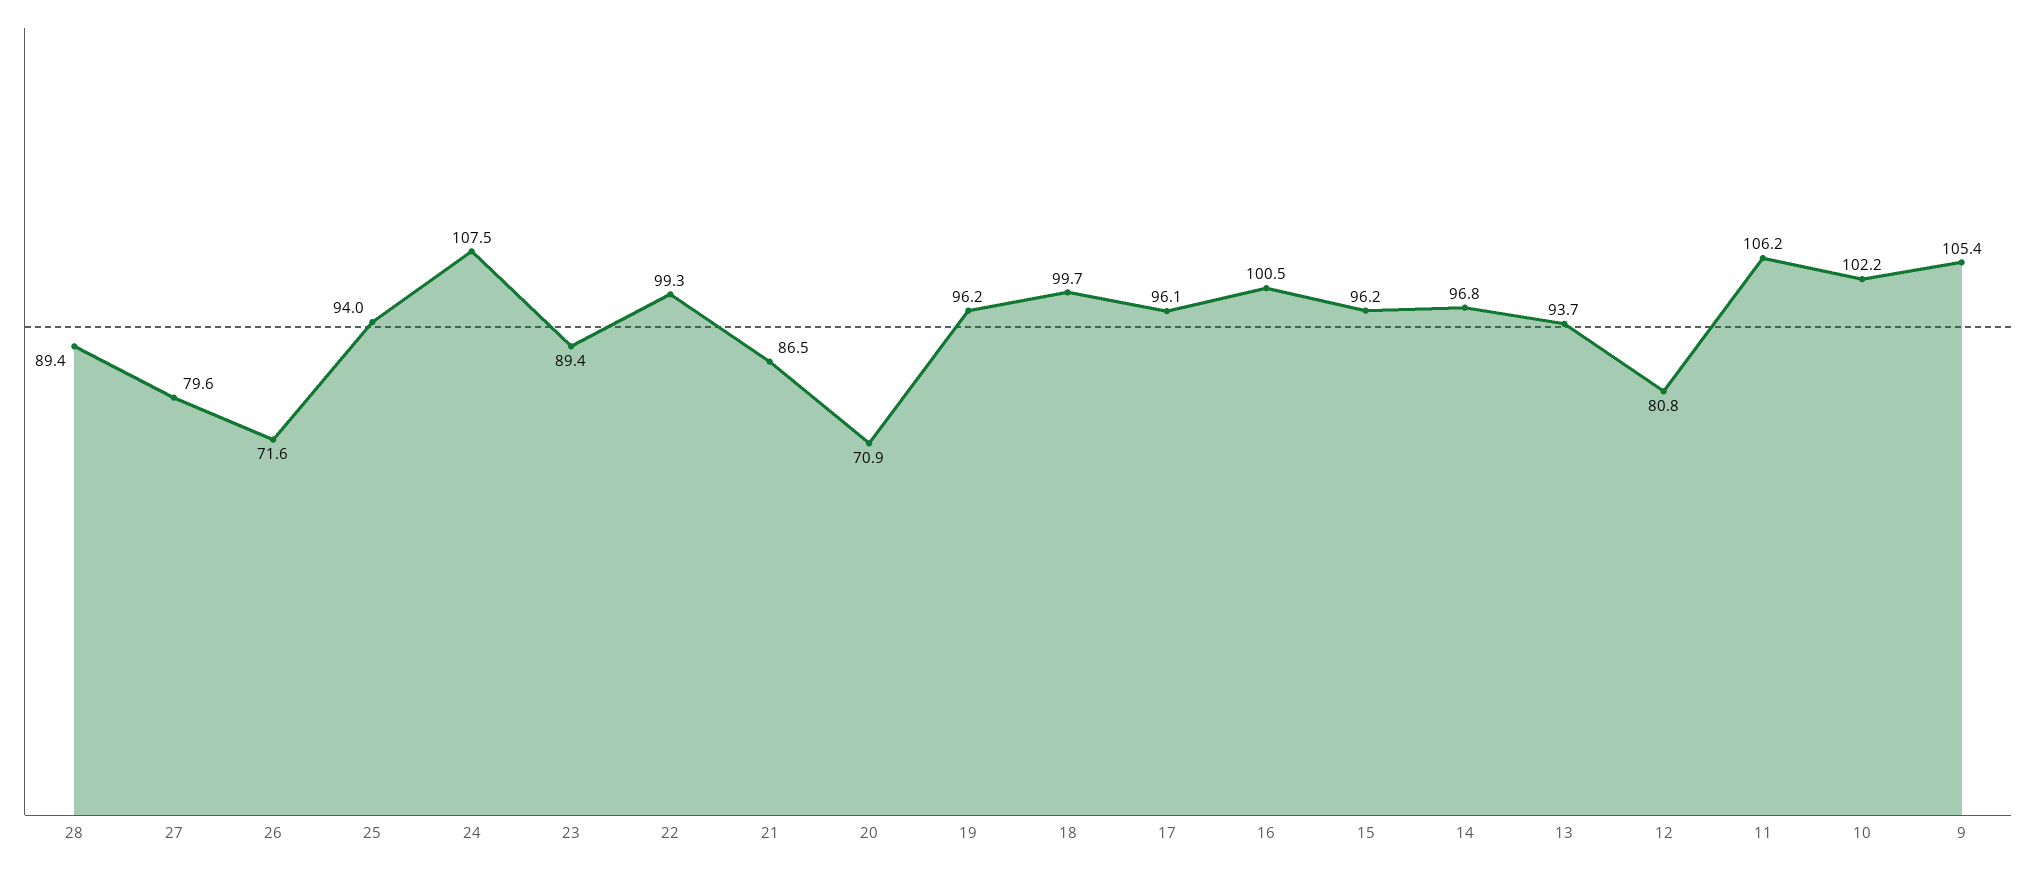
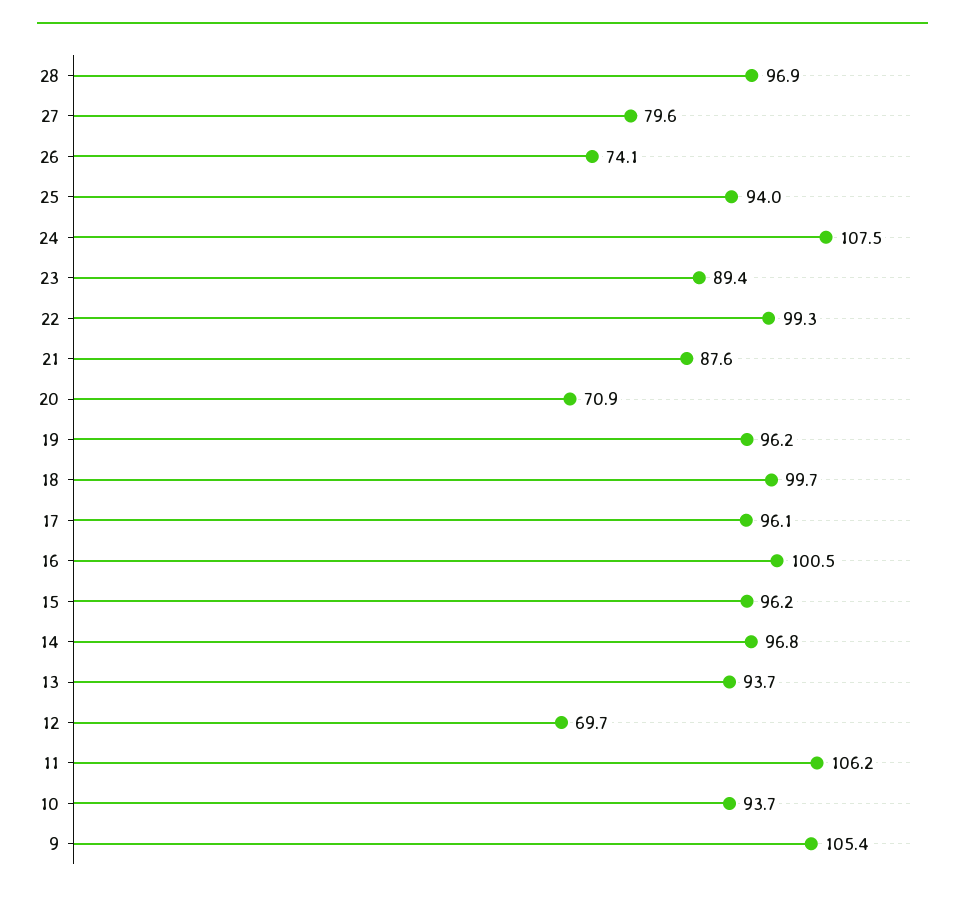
  {
-   "28": 89.4,
+   "28": 96.9,
    "27": 79.6,
-   "26": 71.6,
+   "26": 74.1,
    "25": 94,
    "24": 107.5,
    "23": 89.4,
    "22": 99.3,
-   "21": 86.5,
+   "21": 87.6,
    "20": 70.9,
    "19": 96.2,
    "18": 99.7,
    "17": 96.1,
    "16": 100.5,
    "15": 96.2,
    "14": 96.8,
    "13": 93.7,
-   "12": 80.8,
+   "12": 69.7,
    "11": 106.2,
-   "10": 102.2,
+   "10": 93.7,
    "9": 105.4
  }

